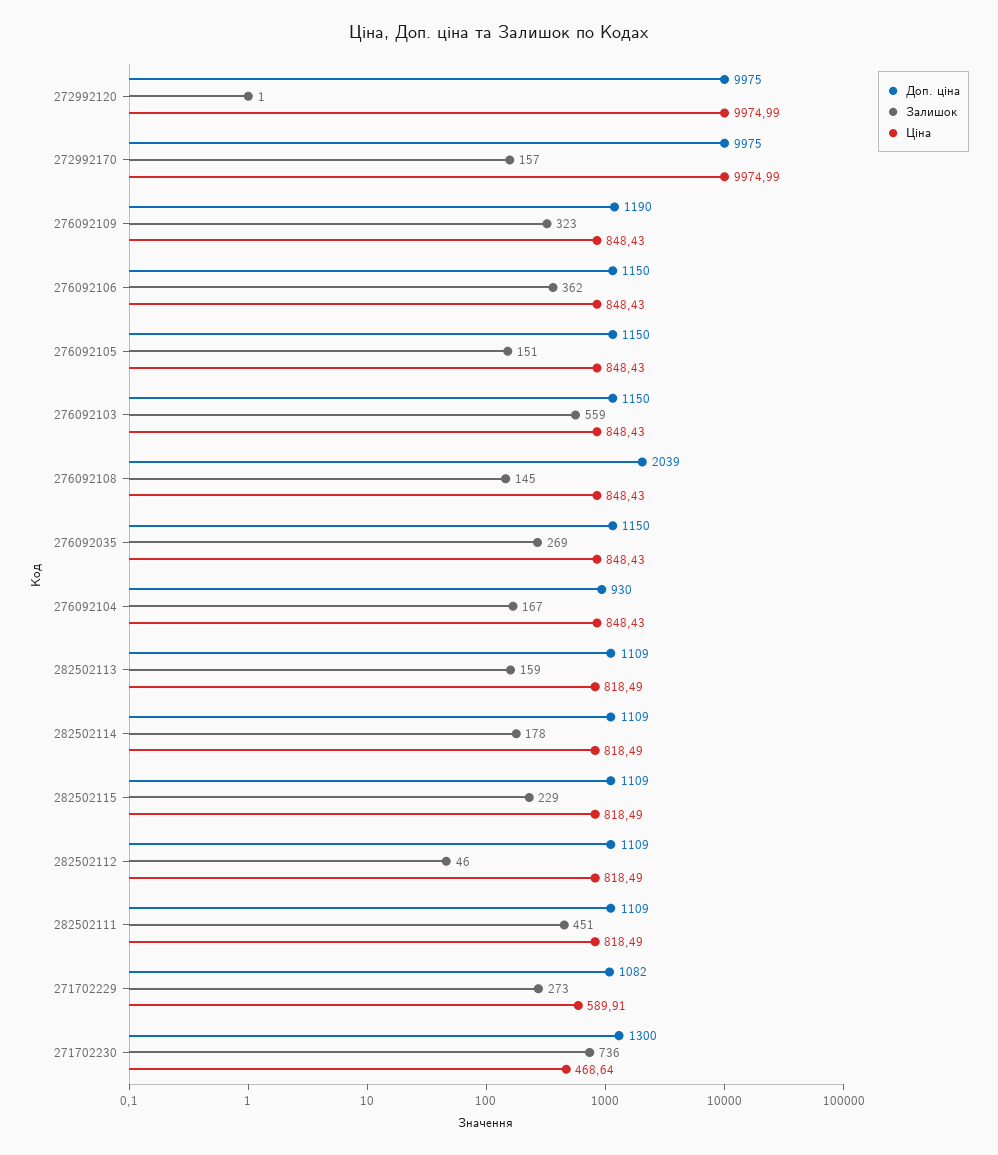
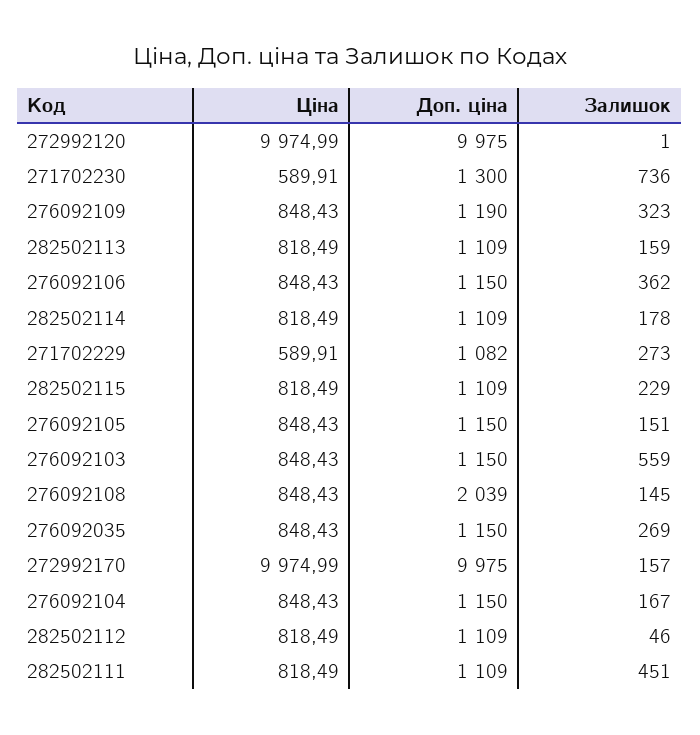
  {
    "Доп. ціна": {
      "272992120": 9975,
      "272992170": 9975,
      "276092109": 1190,
      "276092106": 1150,
      "276092105": 1150,
      "276092103": 1150,
      "276092108": 2039,
      "276092035": 1150,
-     "276092104": 930,
+     "276092104": 1150,
      "282502113": 1109,
      "282502114": 1109,
      "282502115": 1109,
      "282502112": 1109,
      "282502111": 1109,
      "271702229": 1082,
      "271702230": 1300
    },
    "Залишок": {
      "272992120": 1,
      "272992170": 157,
      "276092109": 323,
      "276092106": 362,
      "276092105": 151,
      "276092103": 559,
      "276092108": 145,
      "276092035": 269,
      "276092104": 167,
      "282502113": 159,
      "282502114": 178,
      "282502115": 229,
      "282502112": 46,
      "282502111": 451,
      "271702229": 273,
      "271702230": 736
    },
    "Ціна": {
      "272992120": 9974.99,
      "272992170": 9974.99,
      "276092109": 848.43,
      "276092106": 848.43,
      "276092105": 848.43,
      "276092103": 848.43,
      "276092108": 848.43,
      "276092035": 848.43,
      "276092104": 848.43,
      "282502113": 818.49,
      "282502114": 818.49,
      "282502115": 818.49,
      "282502112": 818.49,
      "282502111": 818.49,
      "271702229": 589.91,
-     "271702230": 468.64
+     "271702230": 589.91
    }
  }

